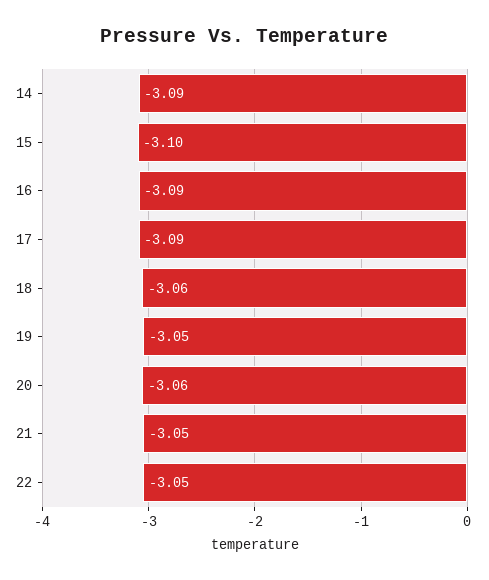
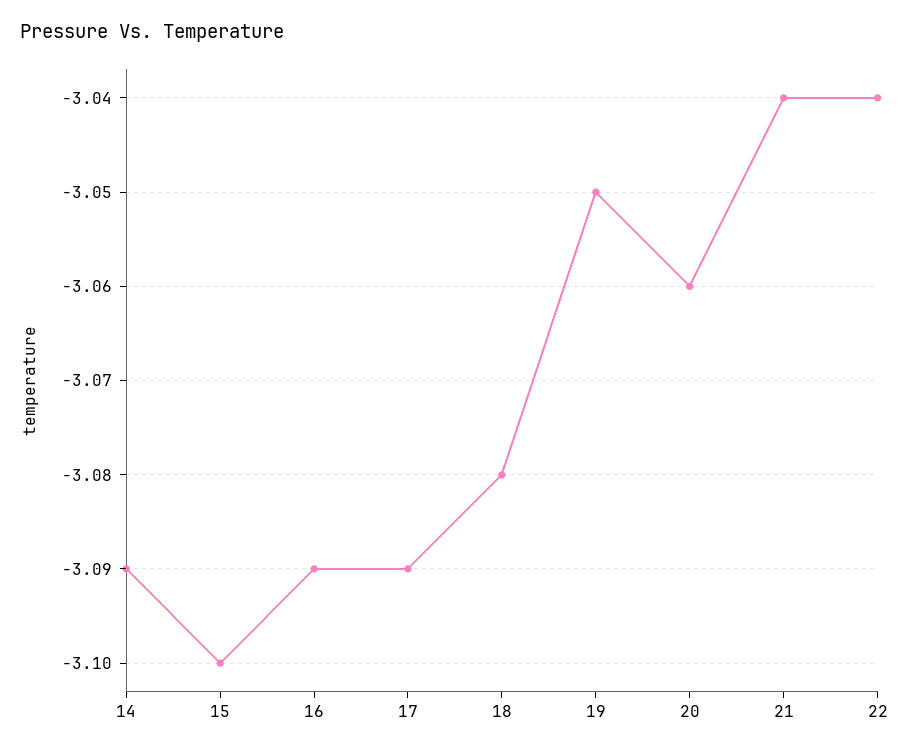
  {
    "14": -3.09,
    "15": -3.1,
    "16": -3.09,
    "17": -3.09,
-   "18": -3.06,
+   "18": -3.08,
    "19": -3.05,
    "20": -3.06,
-   "21": -3.05,
+   "21": -3.04,
-   "22": -3.05
+   "22": -3.04
  }

